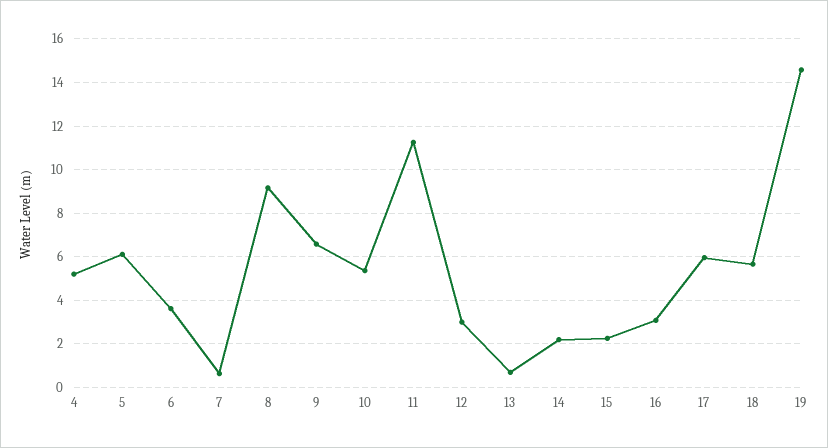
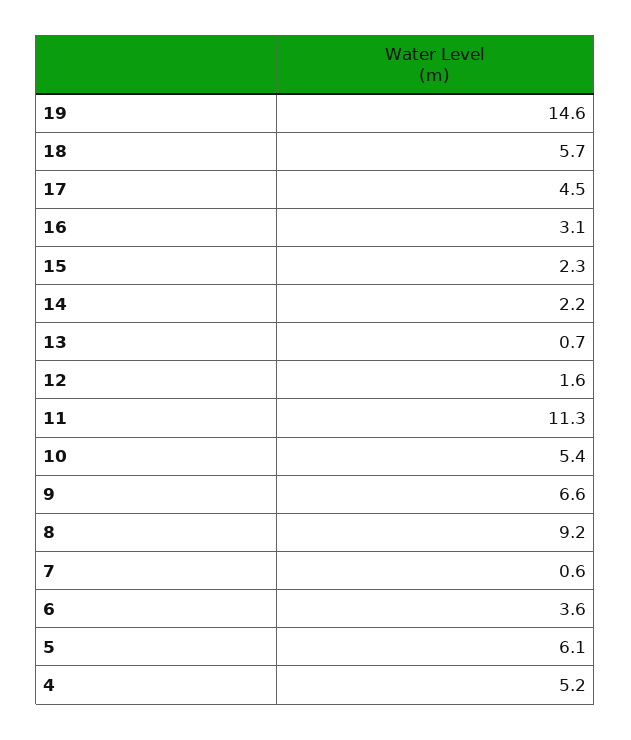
  {
    "4": 5.2,
    "5": 6.1,
    "6": 3.6,
    "7": 0.6,
    "8": 9.2,
    "9": 6.6,
    "10": 5.4,
    "11": 11.3,
-   "12": 3,
+   "12": 1.6,
    "13": 0.7,
    "14": 2.2,
    "15": 2.3,
    "16": 3.1,
-   "17": 6,
+   "17": 4.5,
    "18": 5.7,
    "19": 14.6
  }

